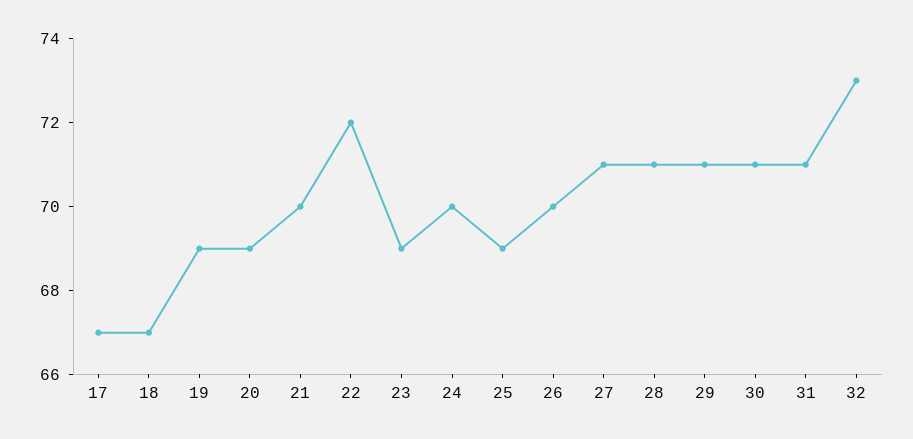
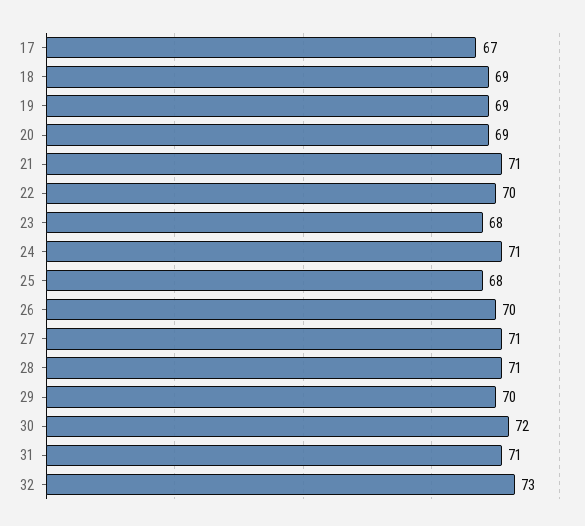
  {
    "17": 67,
-   "18": 67,
+   "18": 69,
    "19": 69,
    "20": 69,
-   "21": 70,
+   "21": 71,
-   "22": 72,
+   "22": 70,
-   "23": 69,
+   "23": 68,
-   "24": 70,
+   "24": 71,
-   "25": 69,
+   "25": 68,
    "26": 70,
    "27": 71,
    "28": 71,
-   "29": 71,
+   "29": 70,
-   "30": 71,
+   "30": 72,
    "31": 71,
    "32": 73
  }

